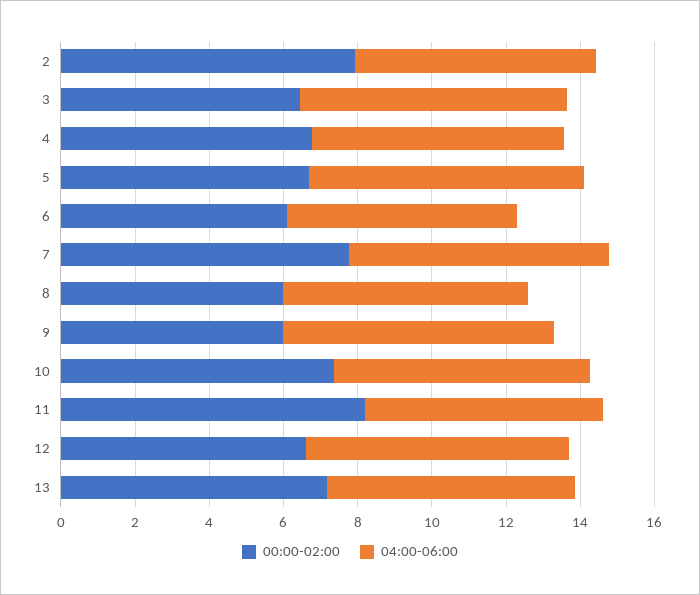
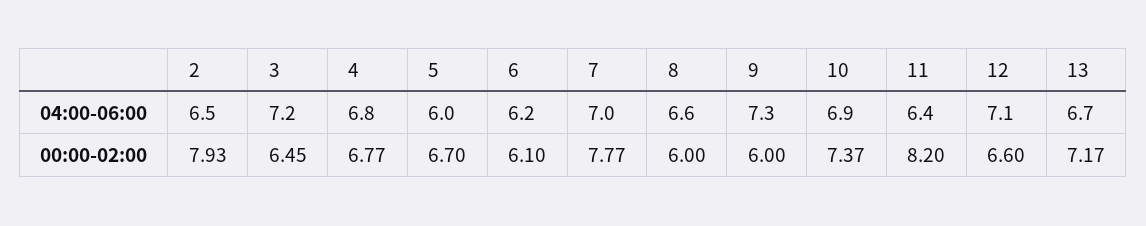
  {
    "00:00-02:00": {
      "2": 7.93,
      "3": 6.45,
      "4": 6.77,
      "5": 6.7,
      "6": 6.1,
      "7": 7.77,
      "8": 6,
      "9": 6,
      "10": 7.37,
      "11": 8.2,
      "12": 6.6,
      "13": 7.17
    },
    "04:00-06:00": {
      "2": 6.5,
      "3": 7.2,
      "4": 6.8,
-     "5": 7.5,
+     "5": 6,
      "6": 6.2,
      "7": 7,
      "8": 6.6,
      "9": 7.3,
      "10": 6.9,
      "11": 6.4,
      "12": 7.1,
      "13": 6.7
    }
  }

